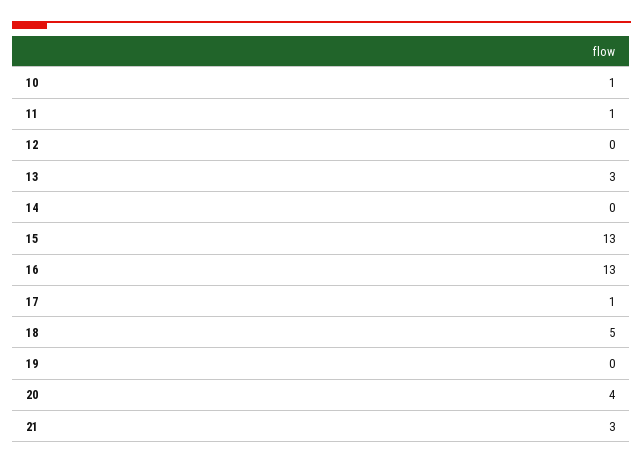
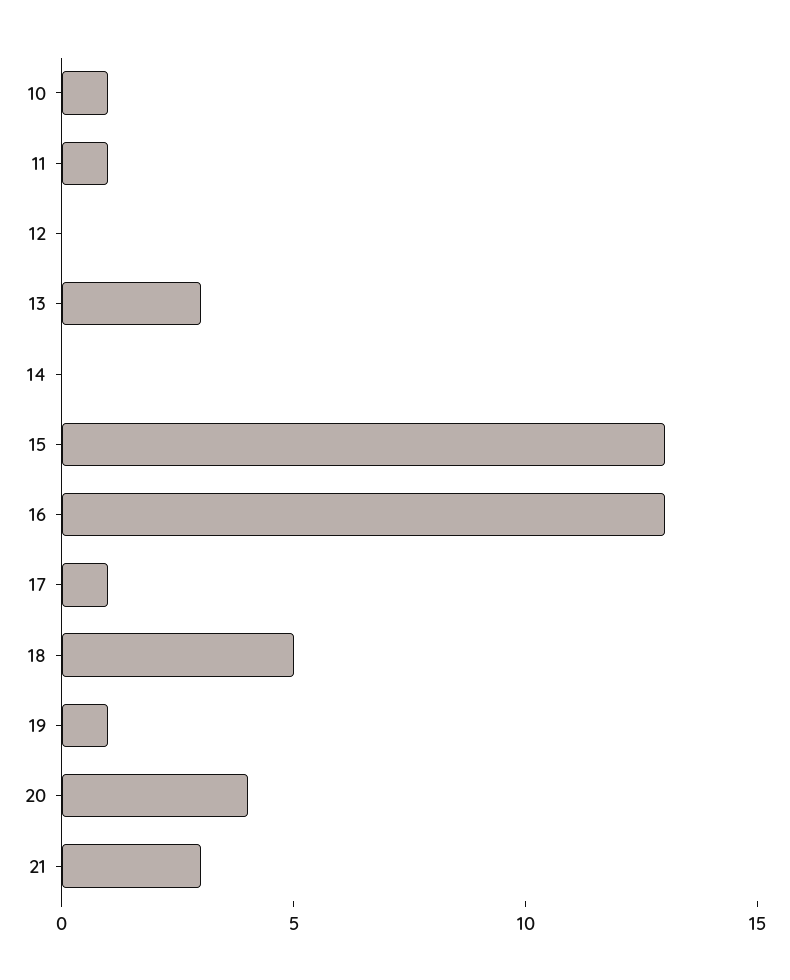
  {
    "10": 1,
    "11": 1,
    "12": 0,
    "13": 3,
    "14": 0,
    "15": 13,
    "16": 13,
    "17": 1,
    "18": 5,
-   "19": 0,
+   "19": 1,
    "20": 4,
    "21": 3
  }

